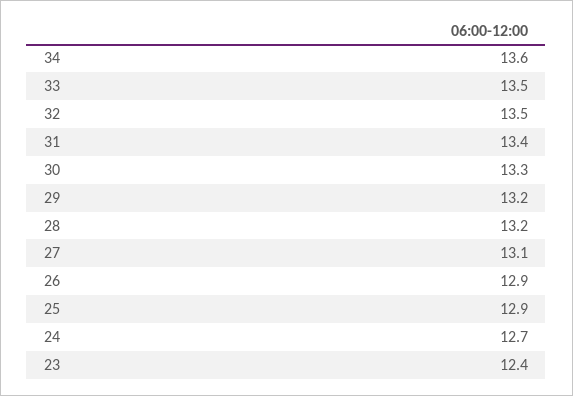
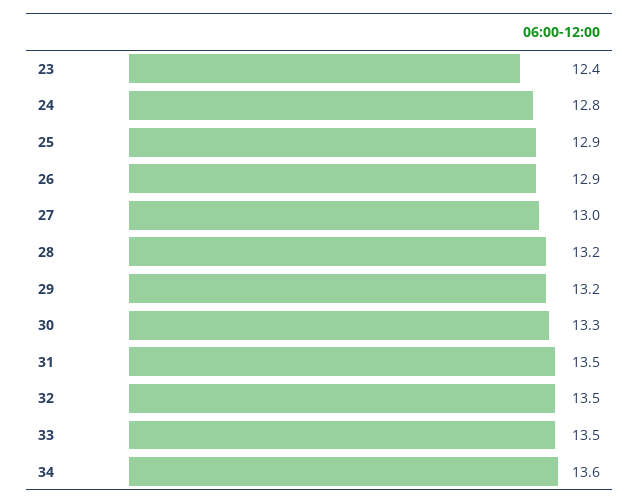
  {
    "34": 13.6,
    "33": 13.5,
    "32": 13.5,
-   "31": 13.4,
+   "31": 13.5,
    "30": 13.3,
    "29": 13.2,
    "28": 13.2,
-   "27": 13.1,
+   "27": 13,
    "26": 12.9,
    "25": 12.9,
-   "24": 12.7,
+   "24": 12.8,
    "23": 12.4
  }

